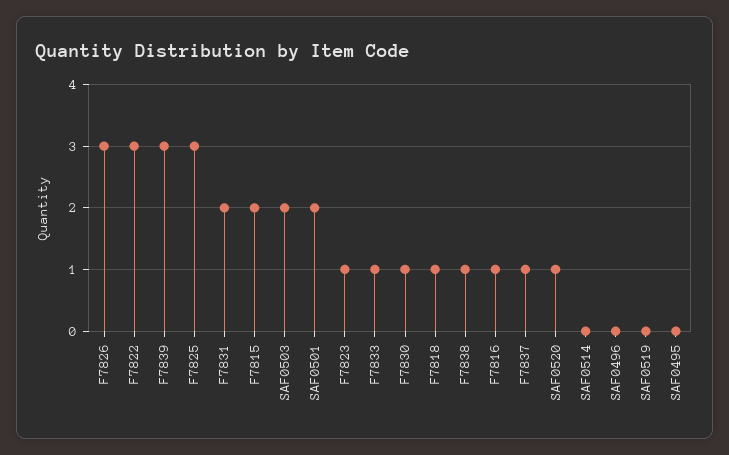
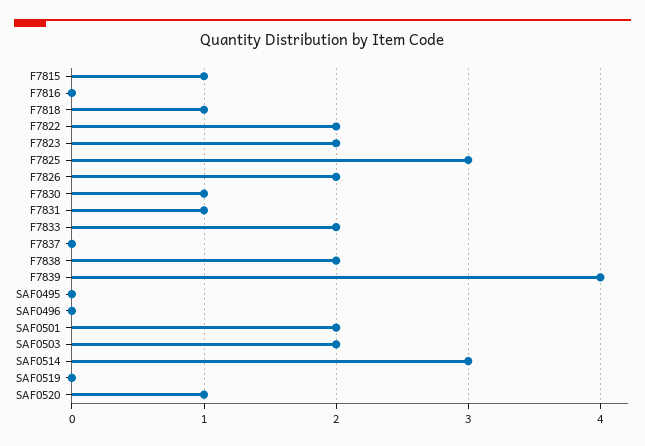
  {
-   "F7826": 3,
+   "F7826": 2,
-   "F7822": 3,
+   "F7822": 2,
-   "F7839": 3,
+   "F7839": 4,
    "F7825": 3,
-   "F7831": 2,
+   "F7831": 1,
-   "F7815": 2,
+   "F7815": 1,
    "SAF0503": 2,
    "SAF0501": 2,
-   "F7823": 1,
+   "F7823": 2,
-   "F7833": 1,
+   "F7833": 2,
    "F7830": 1,
    "F7818": 1,
-   "F7838": 1,
+   "F7838": 2,
-   "F7816": 1,
+   "F7816": 0,
-   "F7837": 1,
+   "F7837": 0,
    "SAF0520": 1,
-   "SAF0514": 0,
+   "SAF0514": 3,
    "SAF0496": 0,
    "SAF0519": 0,
    "SAF0495": 0
  }

